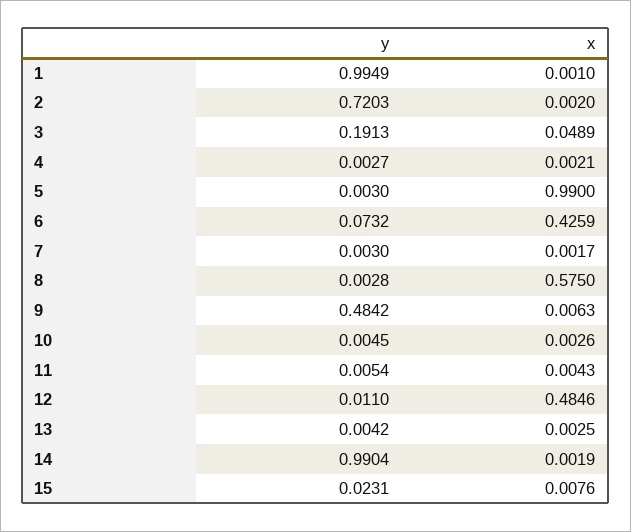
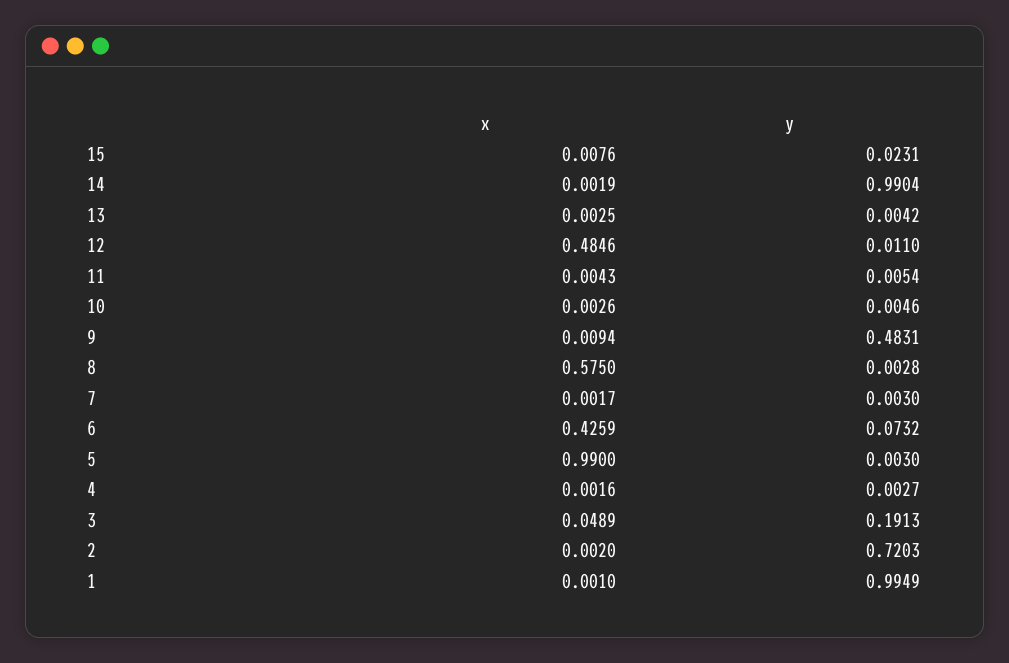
  {
    "y": {
      "1": 0.9949,
      "2": 0.7203,
      "3": 0.1913,
      "4": 0.0027,
      "5": 0.003,
      "6": 0.0732,
      "7": 0.003,
      "8": 0.0028,
-     "9": 0.4842,
+     "9": 0.4831,
-     "10": 0.0045,
+     "10": 0.0046,
      "11": 0.0054,
      "12": 0.011,
      "13": 0.0042,
      "14": 0.9904,
      "15": 0.0231
    },
    "x": {
      "1": 0.001,
      "2": 0.002,
      "3": 0.0489,
-     "4": 0.0021,
+     "4": 0.0016,
      "5": 0.99,
      "6": 0.4259,
      "7": 0.0017,
      "8": 0.575,
-     "9": 0.0063,
+     "9": 0.0094,
      "10": 0.0026,
      "11": 0.0043,
      "12": 0.4846,
      "13": 0.0025,
      "14": 0.0019,
      "15": 0.0076
    }
  }

